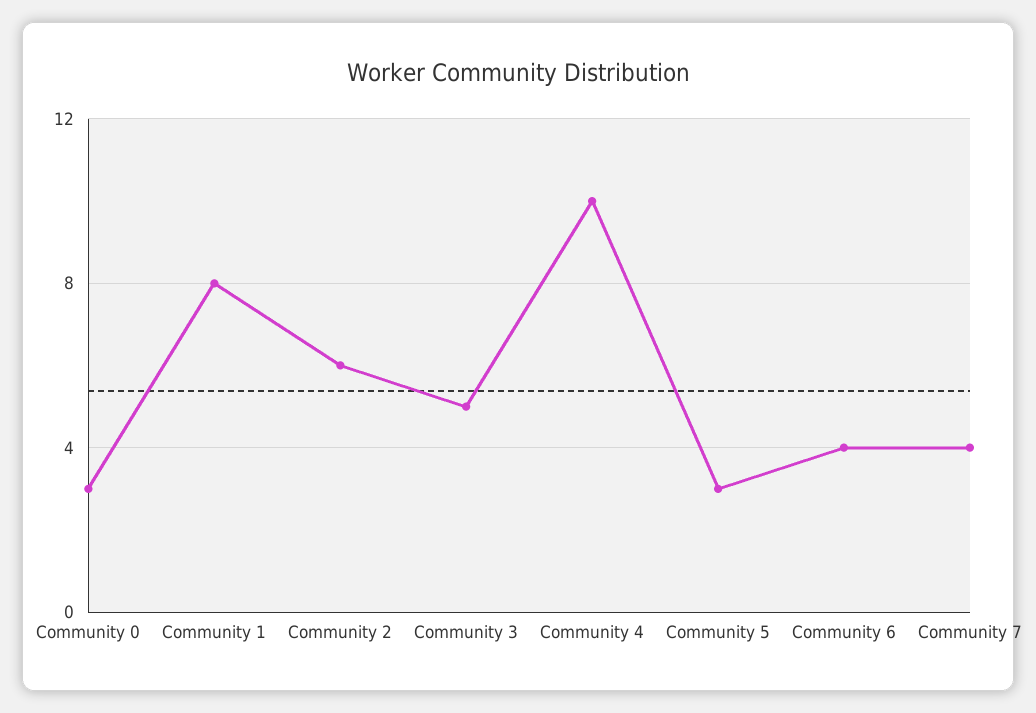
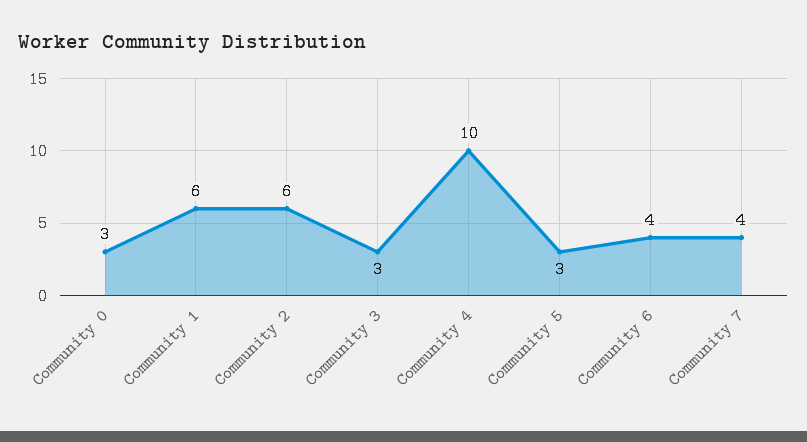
  {
    "Community 0": 3,
-   "Community 1": 8,
+   "Community 1": 6,
    "Community 2": 6,
-   "Community 3": 5,
+   "Community 3": 3,
    "Community 4": 10,
    "Community 5": 3,
    "Community 6": 4,
    "Community 7": 4
  }

